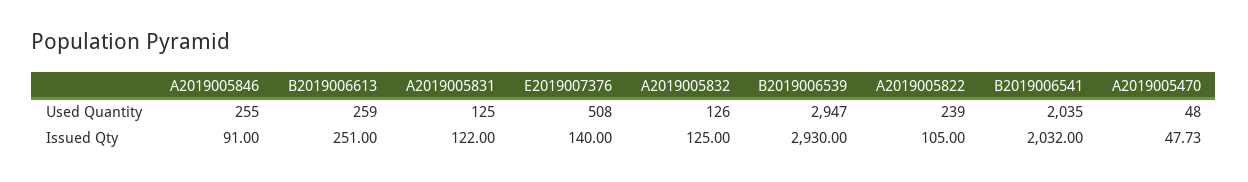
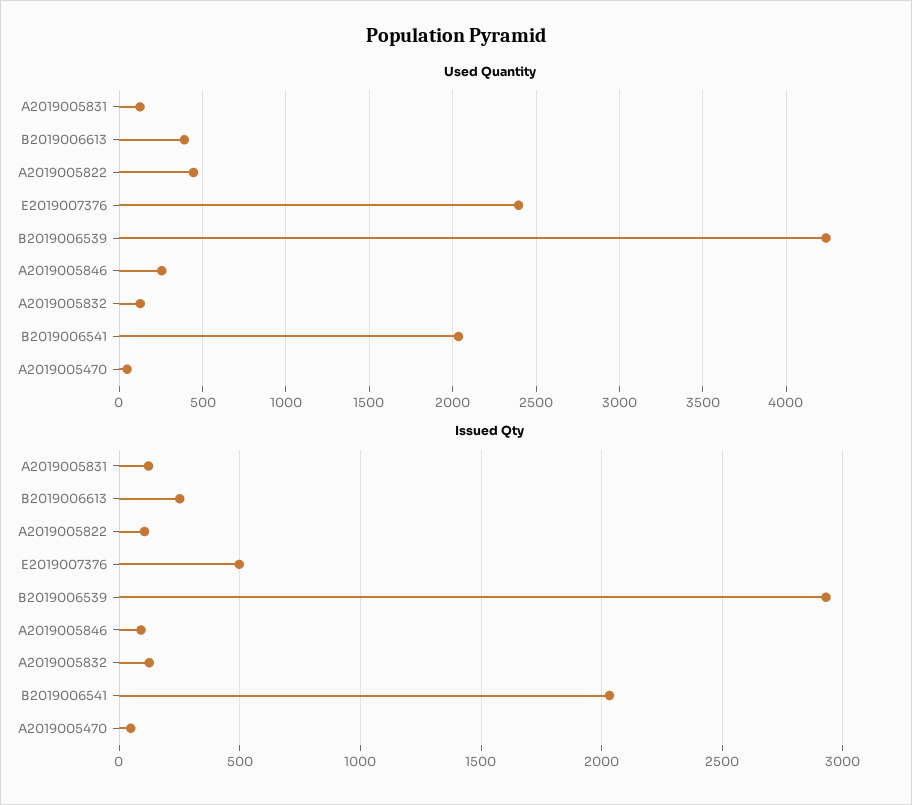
  {
    "Used Quantity": {
      "A2019005846": 255,
-     "B2019006613": 259,
+     "B2019006613": 400,
      "A2019005831": 125,
-     "E2019007376": 508,
+     "E2019007376": 2400,
      "A2019005832": 126,
-     "B2019006539": 2947,
+     "B2019006539": 4250,
-     "A2019005822": 239,
+     "A2019005822": 450,
      "B2019006541": 2035,
      "A2019005470": 48
    },
    "Issued Qty": {
      "A2019005846": 91,
      "B2019006613": 251,
      "A2019005831": 122,
-     "E2019007376": 140,
+     "E2019007376": 500,
      "A2019005832": 125,
      "B2019006539": 2930,
      "A2019005822": 105,
      "B2019006541": 2032,
      "A2019005470": 47.73
    }
  }

